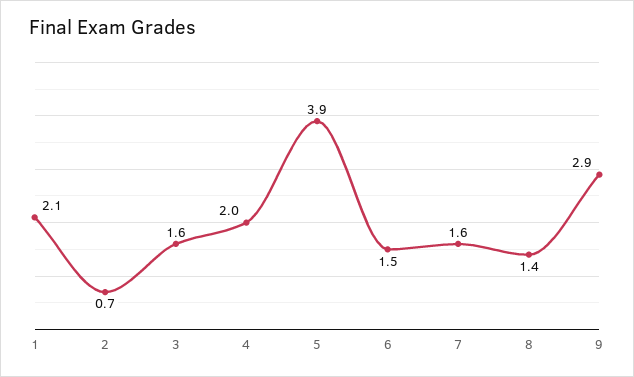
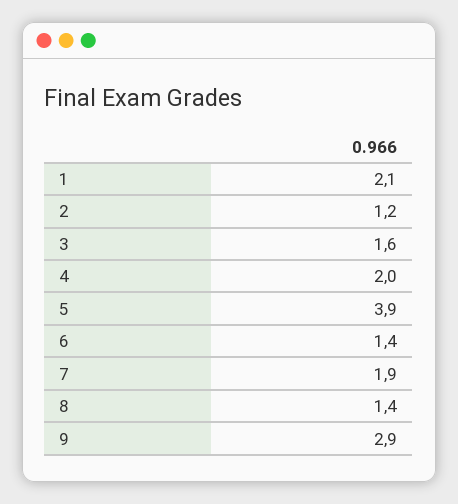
  {
    "1": 2.1,
-   "2": 0.7,
+   "2": 1.2,
    "3": 1.6,
    "4": 2,
    "5": 3.9,
-   "6": 1.5,
+   "6": 1.4,
-   "7": 1.6,
+   "7": 1.9,
    "8": 1.4,
    "9": 2.9
  }

